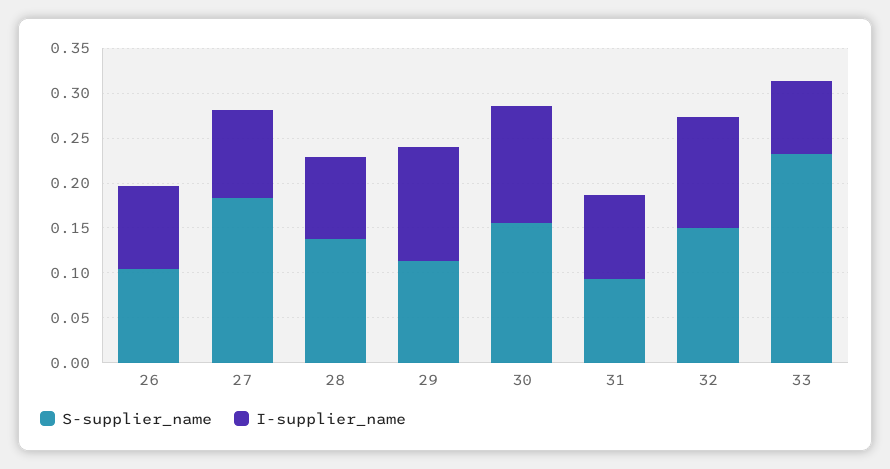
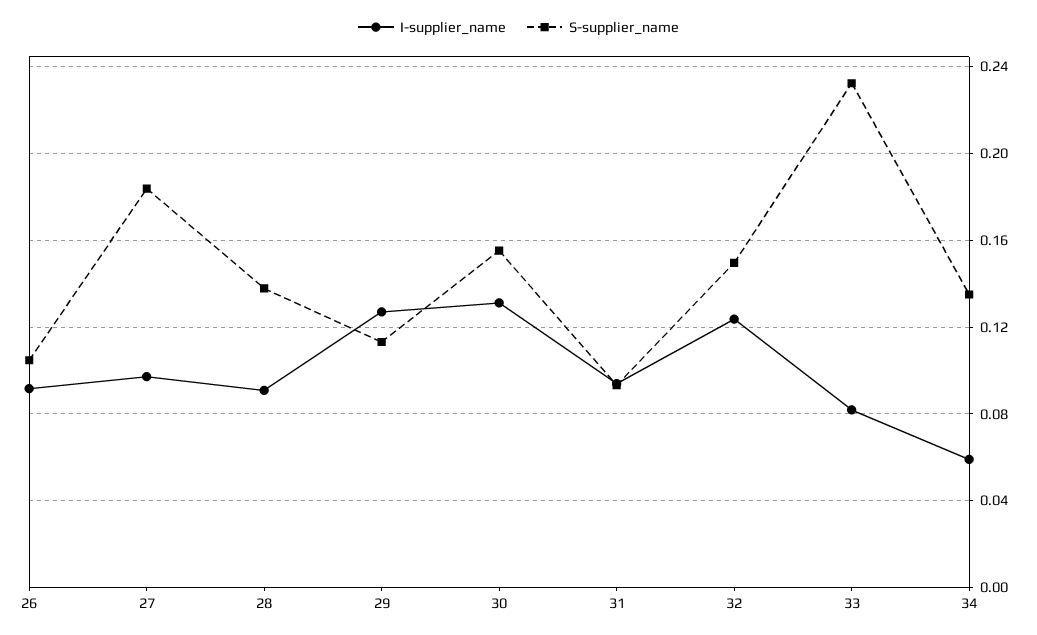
  {
    "S-supplier_name": {
      "26": 0.105,
      "27": 0.185,
      "28": 0.14,
      "29": 0.115,
      "30": 0.155,
      "31": 0.095,
      "32": 0.15,
-     "33": 0.23
+     "33": 0.23,
+     "34": 0.135
    },
    "I-supplier_name": {
      "26": 0.09,
      "27": 0.095,
      "28": 0.09,
      "29": 0.125,
      "30": 0.13,
      "31": 0.095,
      "32": 0.125,
-     "33": 0.08
+     "33": 0.08,
+     "34": 0.06
    }
  }

